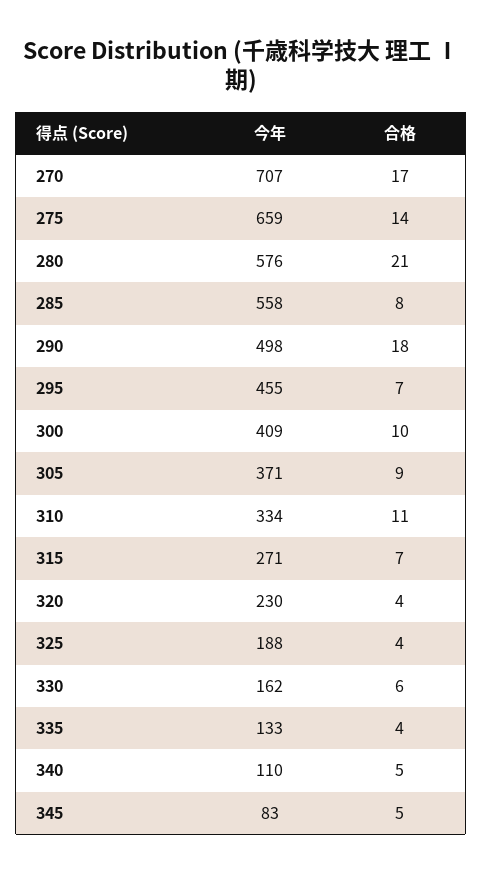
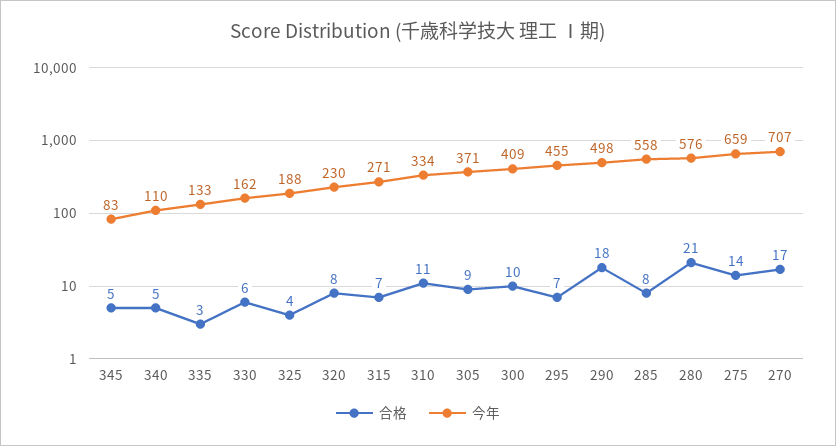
  {
    "今年": {
      "270": 707,
      "275": 659,
      "280": 576,
      "285": 558,
      "290": 498,
      "295": 455,
      "300": 409,
      "305": 371,
      "310": 334,
      "315": 271,
      "320": 230,
      "325": 188,
      "330": 162,
      "335": 133,
      "340": 110,
      "345": 83
    },
    "合格": {
      "270": 17,
      "275": 14,
      "280": 21,
      "285": 8,
      "290": 18,
      "295": 7,
      "300": 10,
      "305": 9,
      "310": 11,
      "315": 7,
-     "320": 4,
+     "320": 8,
      "325": 4,
      "330": 6,
-     "335": 4,
+     "335": 3,
      "340": 5,
      "345": 5
    }
  }

